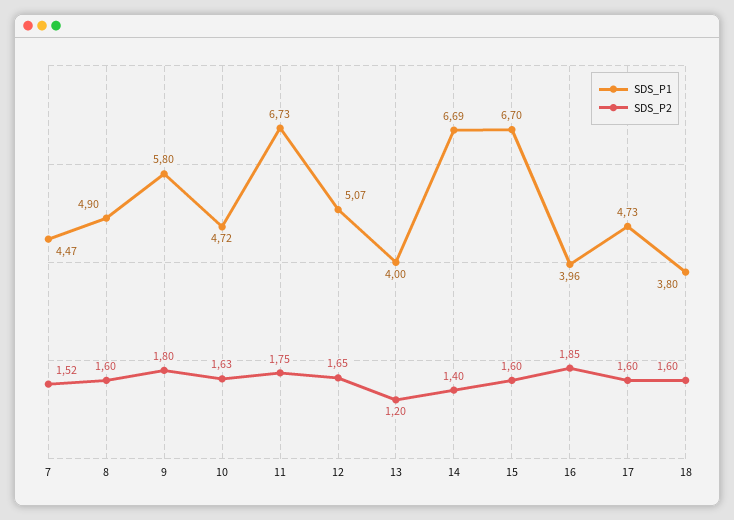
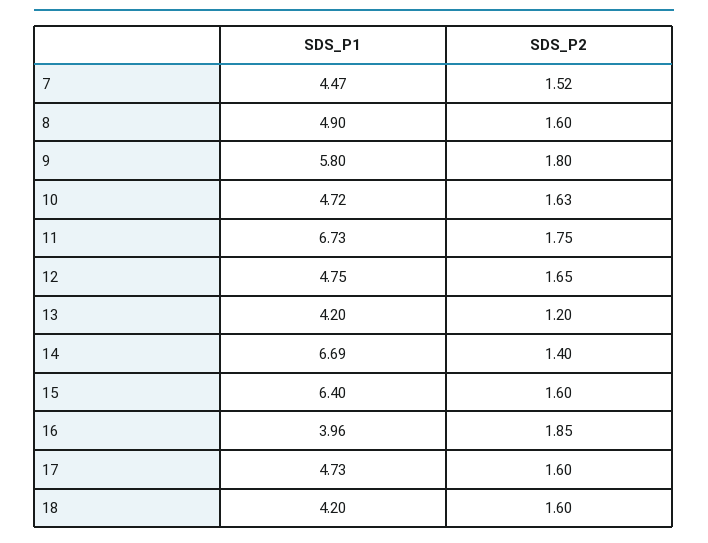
  {
    "SDS_P1": {
      "7": 4.47,
      "8": 4.9,
      "9": 5.8,
      "10": 4.72,
      "11": 6.73,
-     "12": 5.07,
+     "12": 4.75,
-     "13": 4,
+     "13": 4.2,
      "14": 6.69,
-     "15": 6.7,
+     "15": 6.4,
      "16": 3.96,
      "17": 4.73,
-     "18": 3.8
+     "18": 4.2
    },
    "SDS_P2": {
      "7": 1.52,
      "8": 1.6,
      "9": 1.8,
      "10": 1.63,
      "11": 1.75,
      "12": 1.65,
      "13": 1.2,
      "14": 1.4,
      "15": 1.6,
      "16": 1.85,
      "17": 1.6,
      "18": 1.6
    }
  }

